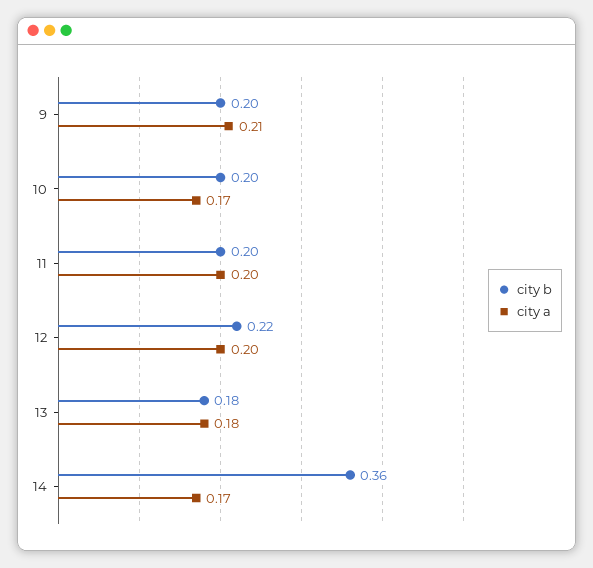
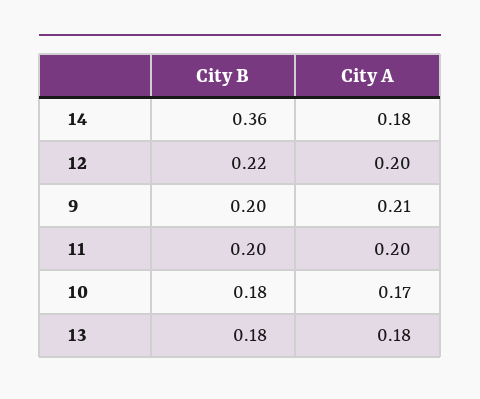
  {
    "city b": {
      "9": 0.2,
-     "10": 0.2,
+     "10": 0.18,
      "11": 0.2,
      "12": 0.22,
      "13": 0.18,
      "14": 0.36
    },
    "city a": {
      "9": 0.21,
      "10": 0.17,
      "11": 0.2,
      "12": 0.2,
      "13": 0.18,
-     "14": 0.17
+     "14": 0.18
    }
  }

